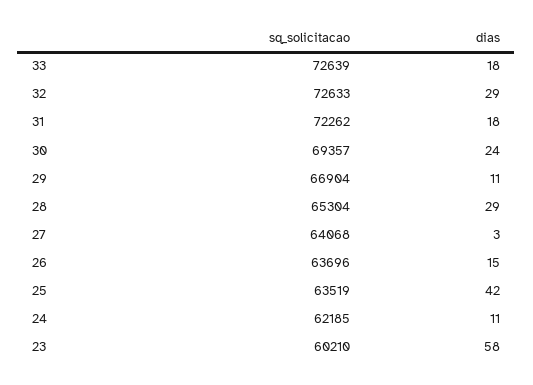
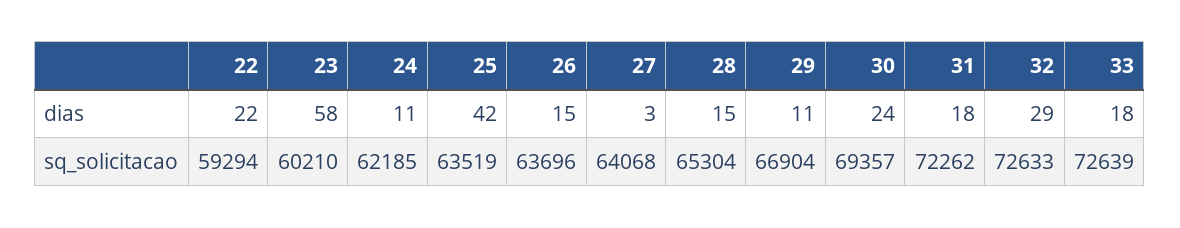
  {
    "sq_solicitacao": {
      "33": 72639,
      "32": 72633,
      "31": 72262,
      "30": 69357,
      "29": 66904,
      "28": 65304,
      "27": 64068,
      "26": 63696,
      "25": 63519,
      "24": 62185,
-     "23": 60210
+     "23": 60210,
+     "22": 59294
    },
    "dias": {
      "33": 18,
      "32": 29,
      "31": 18,
      "30": 24,
      "29": 11,
-     "28": 29,
+     "28": 15,
      "27": 3,
      "26": 15,
      "25": 42,
      "24": 11,
-     "23": 58
+     "23": 58,
+     "22": 22
    }
  }

